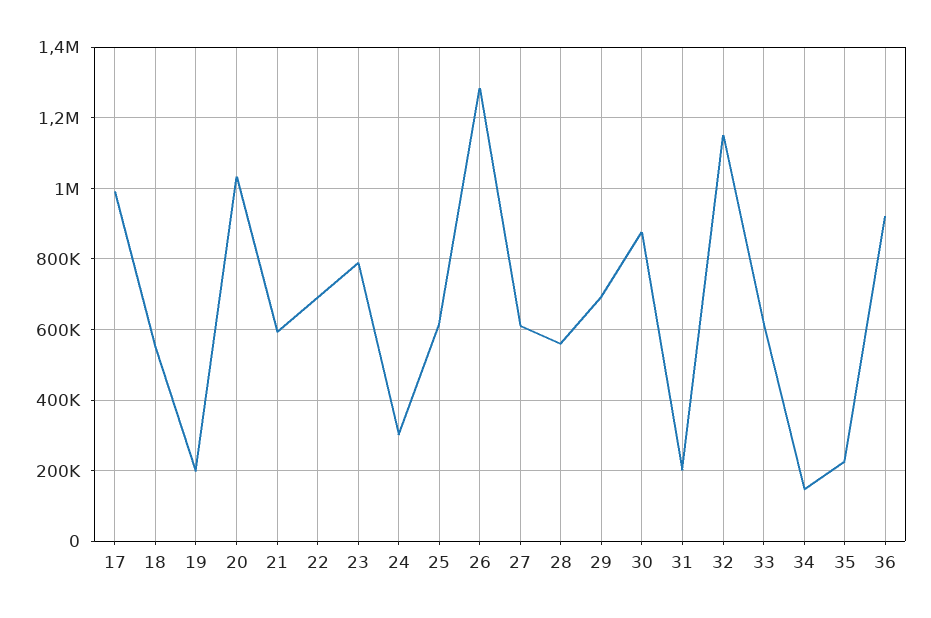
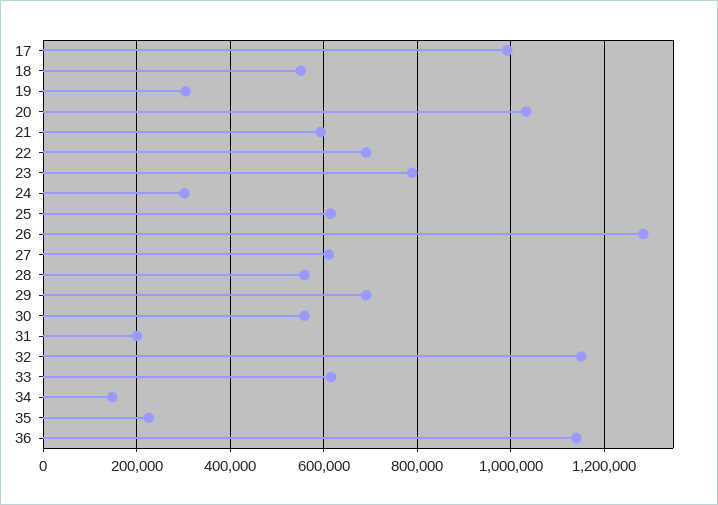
  {
    "17": 1000000,
    "18": 560000,
-   "19": 200000,
+   "19": 300000,
    "20": 1040000,
    "21": 600000,
    "22": 700000,
    "23": 780000,
    "24": 300000,
    "25": 620000,
    "26": 1280000,
    "27": 620000,
    "28": 560000,
    "29": 700000,
-   "30": 880000,
+   "30": 560000,
    "31": 200000,
    "32": 1160000,
    "33": 620000,
    "34": 140000,
    "35": 220000,
-   "36": 920000
+   "36": 1140000
  }

